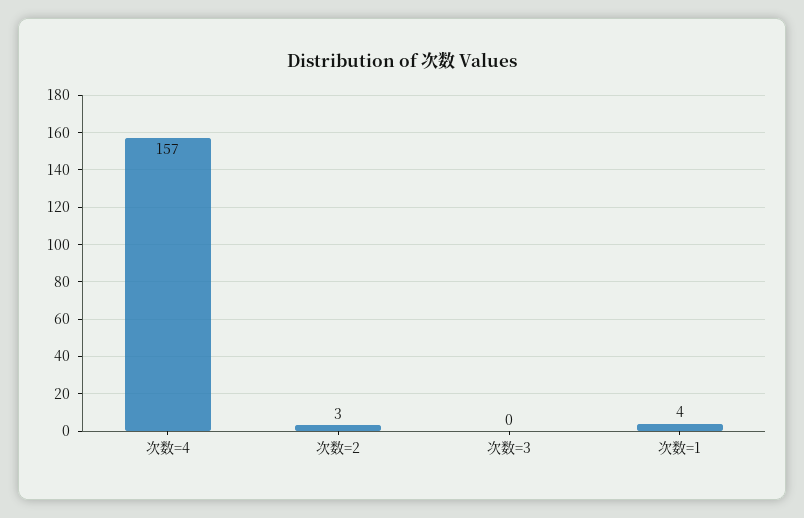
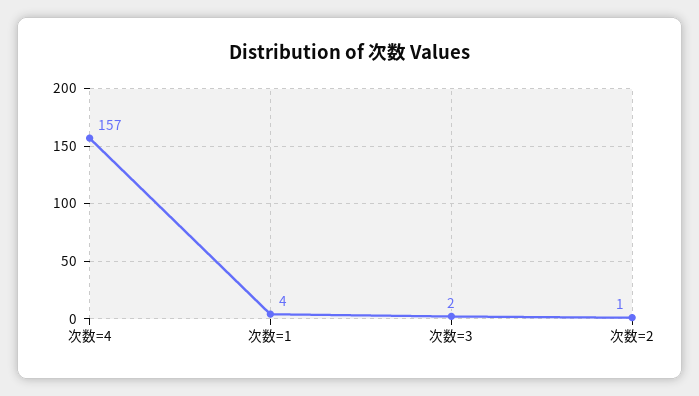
  {
    "次数=4": 157,
-   "次数=2": 3,
+   "次数=2": 1,
-   "次数=3": 0,
+   "次数=3": 2,
    "次数=1": 4
  }

